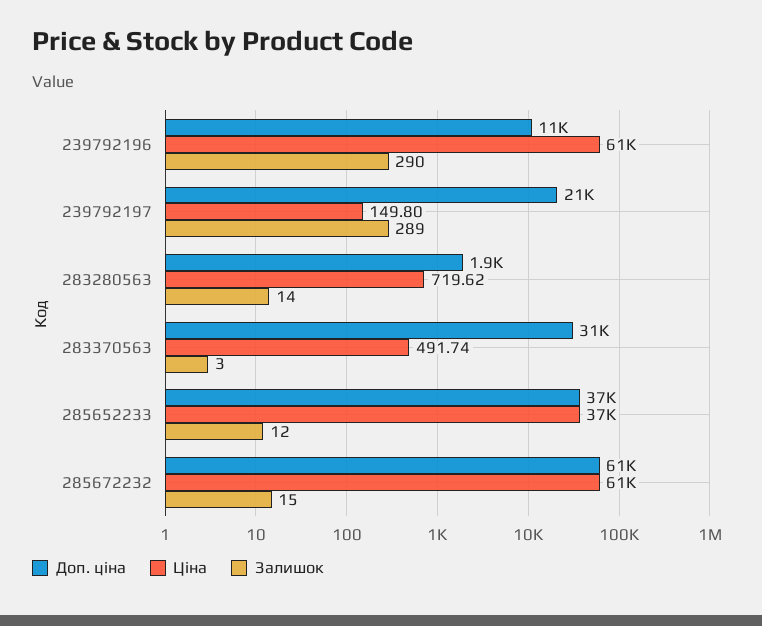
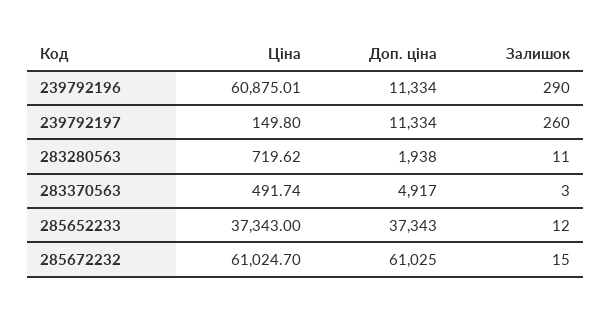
  {
    "Доп. ціна": {
      "239792196": 11334,
-     "239792197": 21000,
+     "239792197": 11334,
      "283280563": 1938,
-     "283370563": 31000,
+     "283370563": 4917,
      "285652233": 37343,
      "285672232": 61025
    },
    "Ціна": {
      "239792196": 60875.01,
      "239792197": 149.8,
      "283280563": 719.62,
      "283370563": 491.74,
      "285652233": 37343,
      "285672232": 61024.7
    },
    "Залишок": {
      "239792196": 290,
-     "239792197": 289,
+     "239792197": 260,
-     "283280563": 14,
+     "283280563": 11,
      "283370563": 3,
      "285652233": 12,
      "285672232": 15
    }
  }

